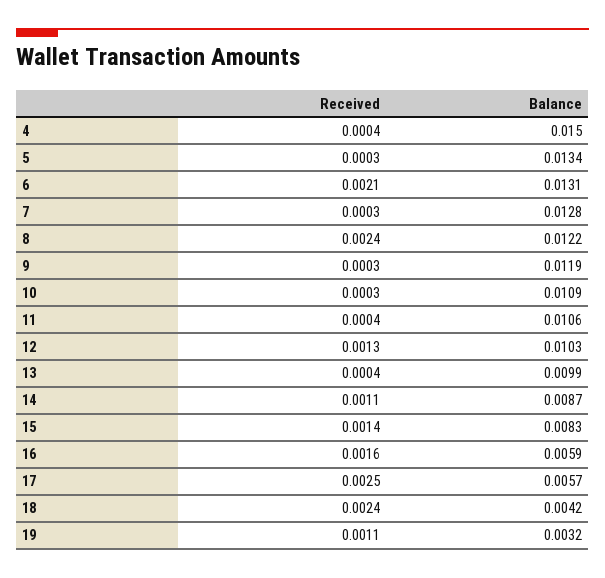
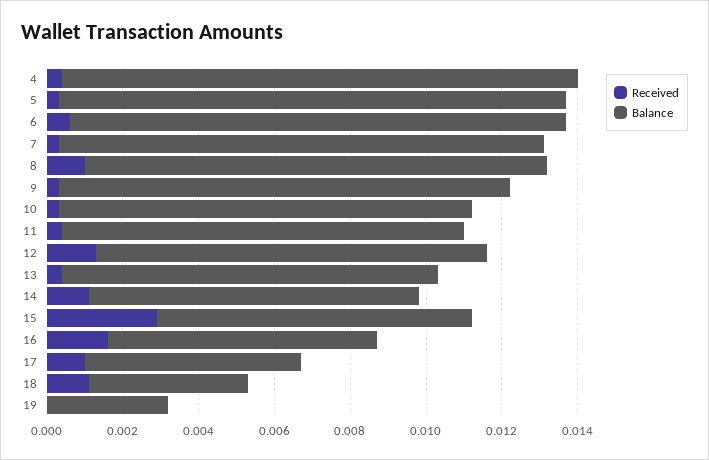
  {
    "Received": {
      "4": 0.0004,
      "5": 0.0003,
-     "6": 0.0021,
+     "6": 0.0005,
      "7": 0.0003,
-     "8": 0.0024,
+     "8": 0.001,
      "9": 0.0003,
      "10": 0.0003,
      "11": 0.0004,
      "12": 0.0013,
      "13": 0.0004,
      "14": 0.0011,
-     "15": 0.0014,
+     "15": 0.003,
      "16": 0.0016,
-     "17": 0.0025,
+     "17": 0.001,
-     "18": 0.0024,
+     "18": 0.001,
-     "19": 0.0011
+     "19": 0
    },
    "Balance": {
-     "4": 0.015,
+     "4": 0.0135,
      "5": 0.0134,
      "6": 0.0131,
      "7": 0.0128,
      "8": 0.0122,
      "9": 0.0119,
      "10": 0.0109,
      "11": 0.0106,
      "12": 0.0103,
      "13": 0.0099,
      "14": 0.0087,
      "15": 0.0083,
-     "16": 0.0059,
+     "16": 0.007,
      "17": 0.0057,
      "18": 0.0042,
      "19": 0.0032
    }
  }

